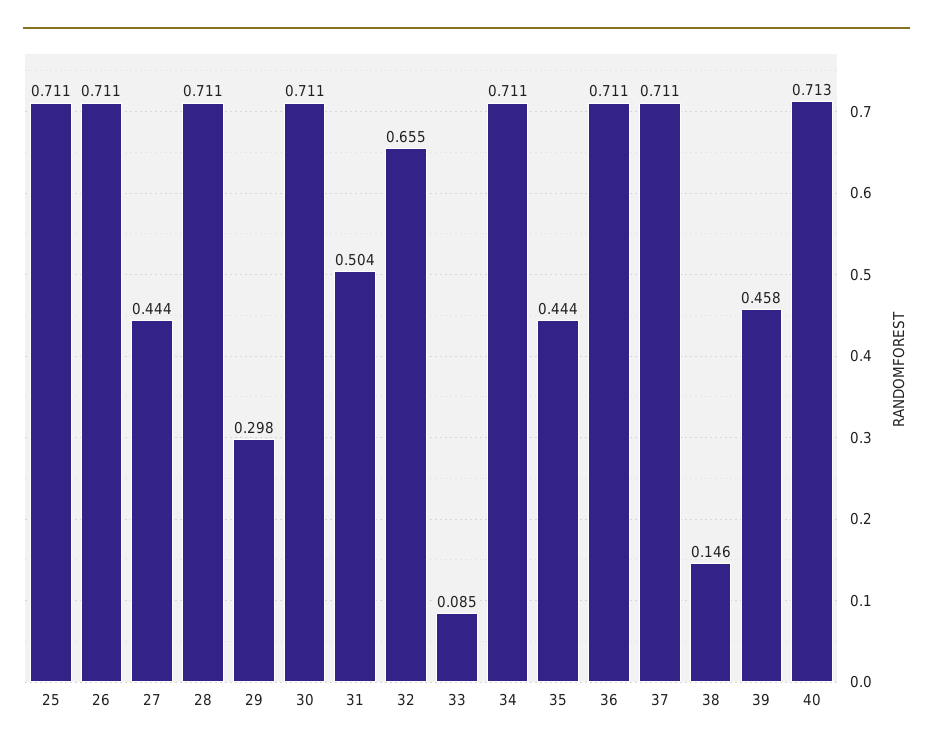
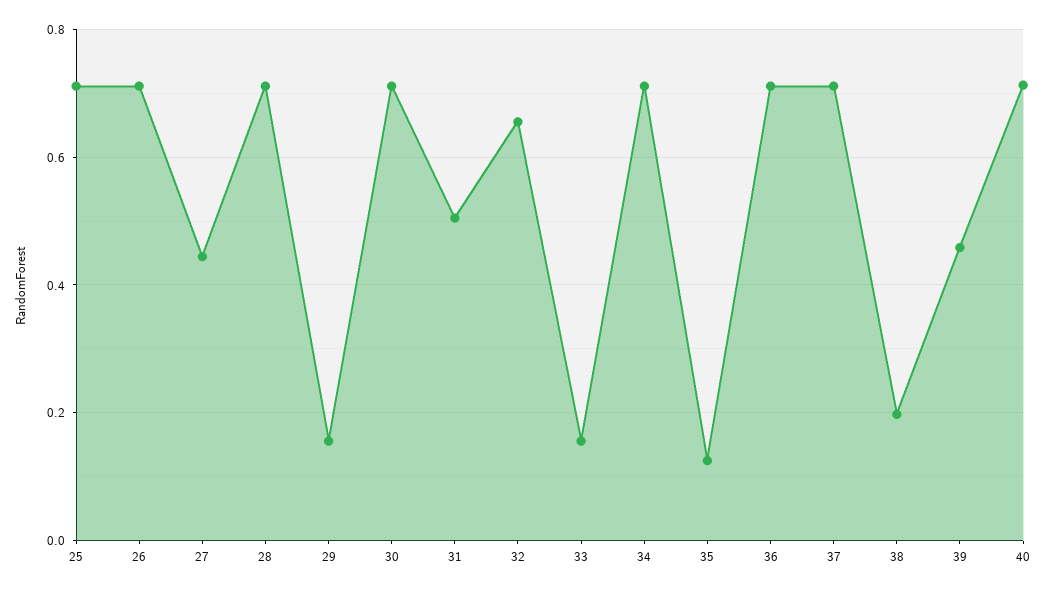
  {
    "25": 0.711,
    "26": 0.711,
    "27": 0.444,
    "28": 0.711,
-   "29": 0.298,
+   "29": 0.16,
    "30": 0.711,
    "31": 0.504,
    "32": 0.655,
-   "33": 0.085,
+   "33": 0.16,
    "34": 0.711,
-   "35": 0.444,
+   "35": 0.12,
    "36": 0.711,
    "37": 0.711,
-   "38": 0.146,
+   "38": 0.2,
    "39": 0.458,
    "40": 0.713
  }

